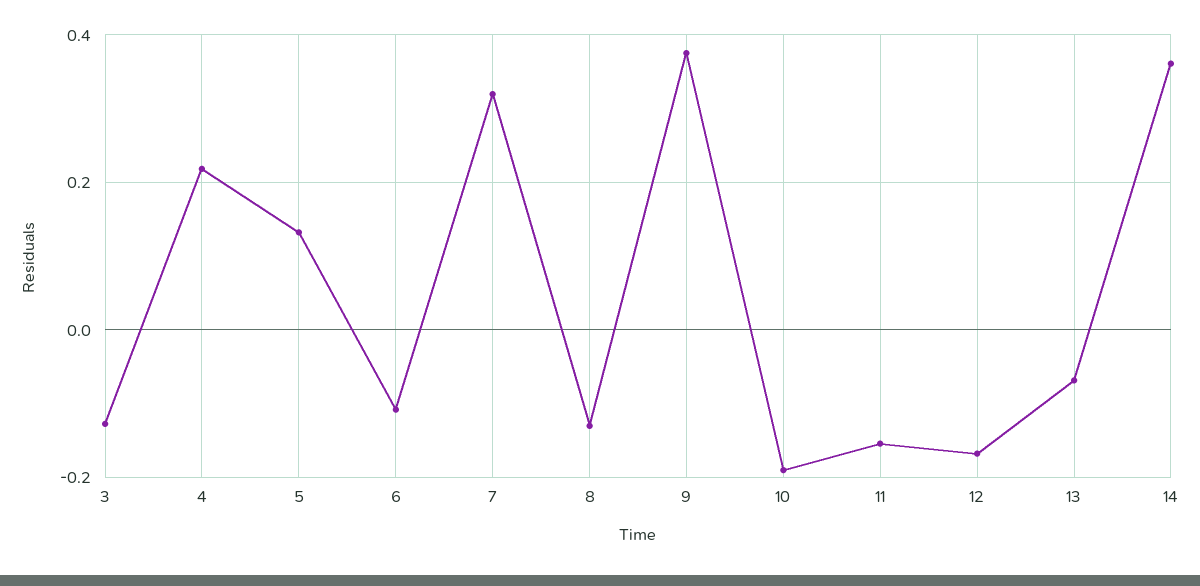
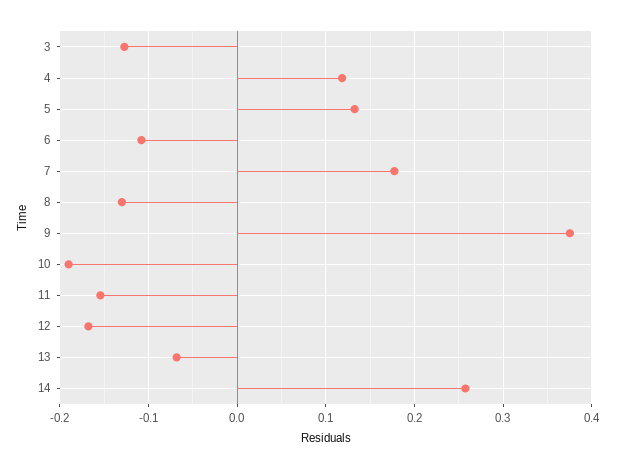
  {
    "3": -0.13,
-   "4": 0.22,
+   "4": 0.12,
    "5": 0.13,
    "6": -0.11,
-   "7": 0.32,
+   "7": 0.18,
    "8": -0.13,
    "9": 0.38,
    "10": -0.19,
    "11": -0.15,
    "12": -0.17,
    "13": -0.07,
-   "14": 0.36
+   "14": 0.26
  }

